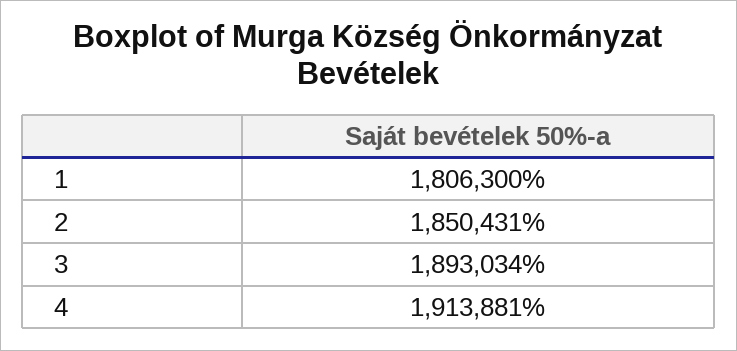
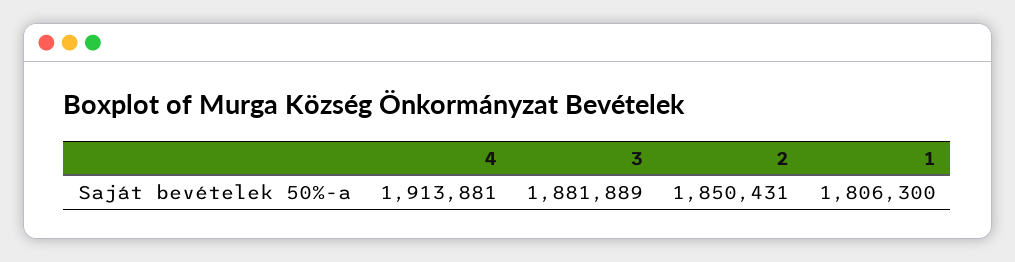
  {
    "1": 1806300,
    "2": 1850431,
-   "3": 1893034,
+   "3": 1881889,
    "4": 1913881
  }

